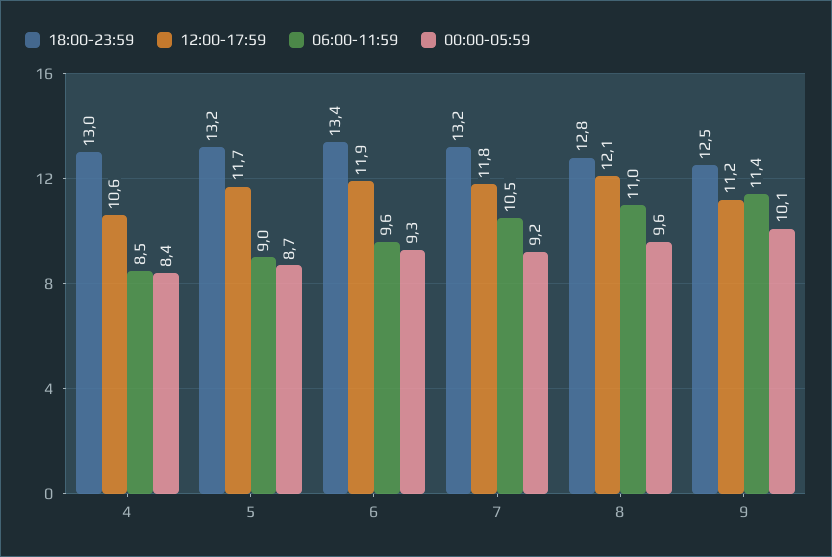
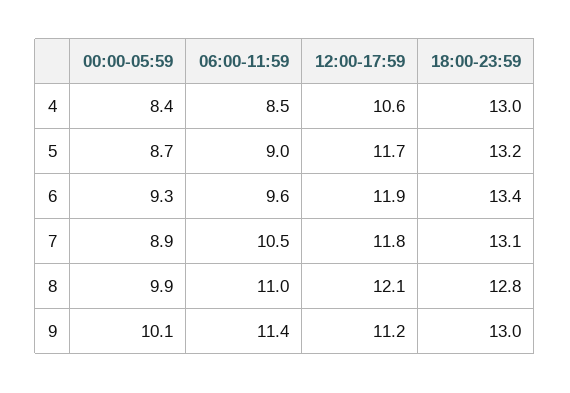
  {
    "18:00-23:59": {
      "4": 13,
      "5": 13.2,
      "6": 13.4,
-     "7": 13.2,
+     "7": 13.1,
      "8": 12.8,
-     "9": 12.5
+     "9": 13
    },
    "12:00-17:59": {
      "4": 10.6,
      "5": 11.7,
      "6": 11.9,
      "7": 11.8,
      "8": 12.1,
      "9": 11.2
    },
    "06:00-11:59": {
      "4": 8.5,
      "5": 9,
      "6": 9.6,
      "7": 10.5,
      "8": 11,
      "9": 11.4
    },
    "00:00-05:59": {
      "4": 8.4,
      "5": 8.7,
      "6": 9.3,
-     "7": 9.2,
+     "7": 8.9,
-     "8": 9.6,
+     "8": 9.9,
      "9": 10.1
    }
  }

